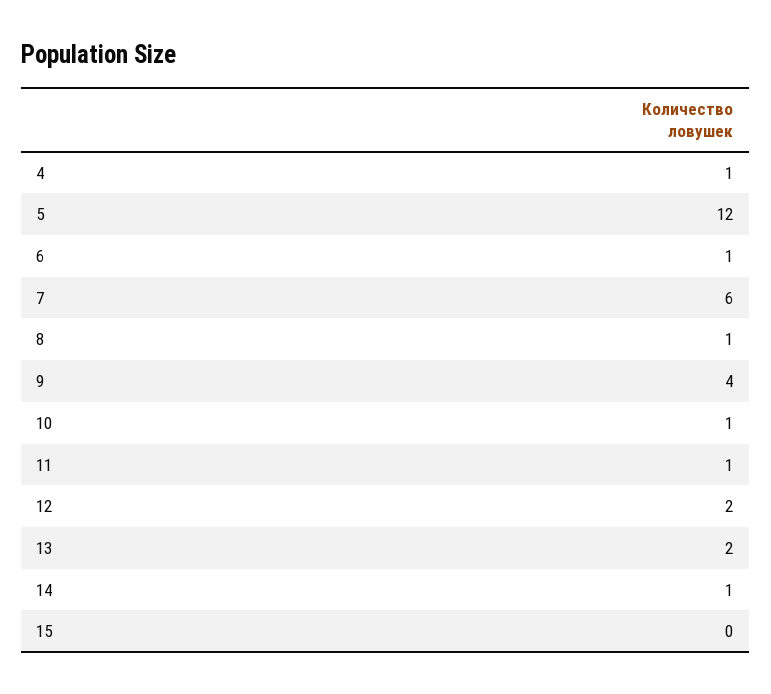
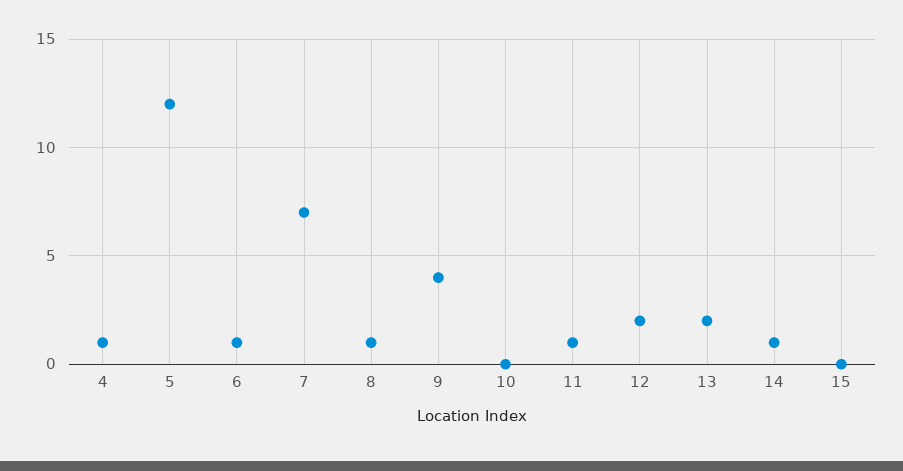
  {
    "4": 1,
    "5": 12,
    "6": 1,
-   "7": 6,
+   "7": 7,
    "8": 1,
    "9": 4,
-   "10": 1,
+   "10": 0,
    "11": 1,
    "12": 2,
    "13": 2,
    "14": 1,
    "15": 0
  }

